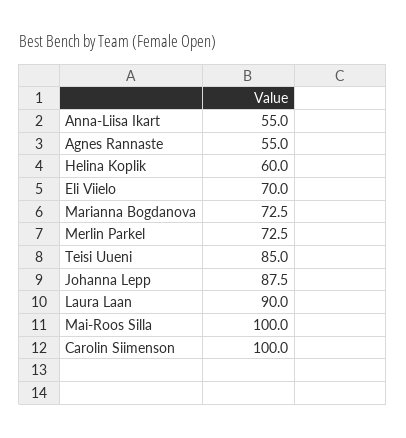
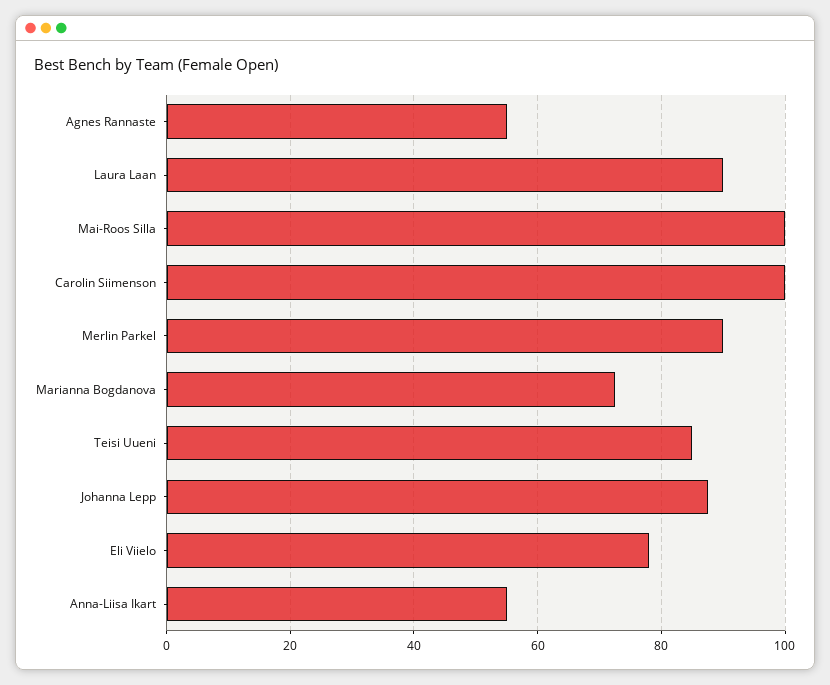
  {
    "Anna-Liisa Ikart": 55,
    "Agnes Rannaste": 55,
-   "Helina Koplik": 60,
-   "Eli Viielo": 70,
+   "Eli Viielo": 78,
    "Marianna Bogdanova": 72.5,
-   "Merlin Parkel": 72.5,
+   "Merlin Parkel": 90,
    "Teisi Uueni": 85,
    "Johanna Lepp": 87.5,
    "Laura Laan": 90,
    "Mai-Roos Silla": 100,
    "Carolin Siimenson": 100
  }

